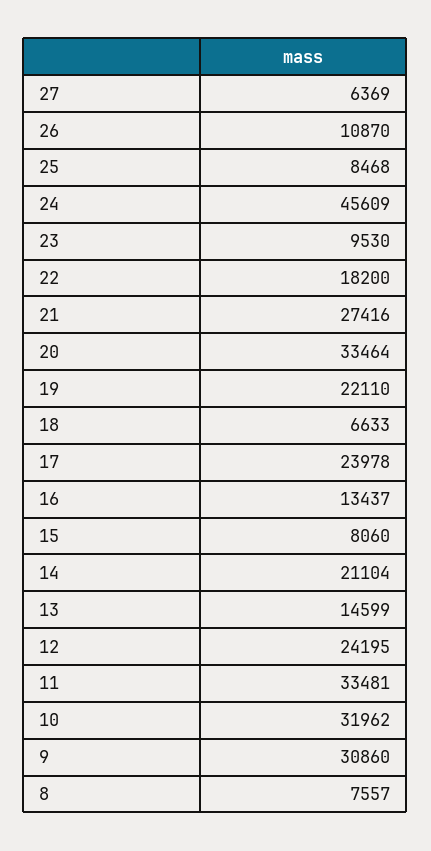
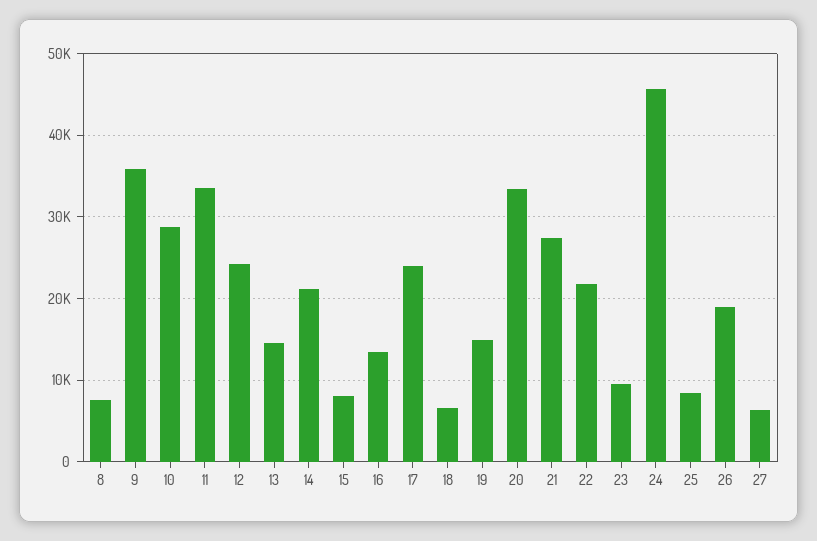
  {
    "27": 6369,
-   "26": 10870,
+   "26": 19000,
    "25": 8468,
    "24": 45609,
    "23": 9530,
-   "22": 18200,
+   "22": 22000,
    "21": 27416,
    "20": 33464,
-   "19": 22110,
+   "19": 15000,
    "18": 6633,
    "17": 23978,
    "16": 13437,
    "15": 8060,
    "14": 21104,
    "13": 14599,
    "12": 24195,
    "11": 33481,
-   "10": 31962,
+   "10": 29000,
-   "9": 30860,
+   "9": 36000,
    "8": 7557
  }

